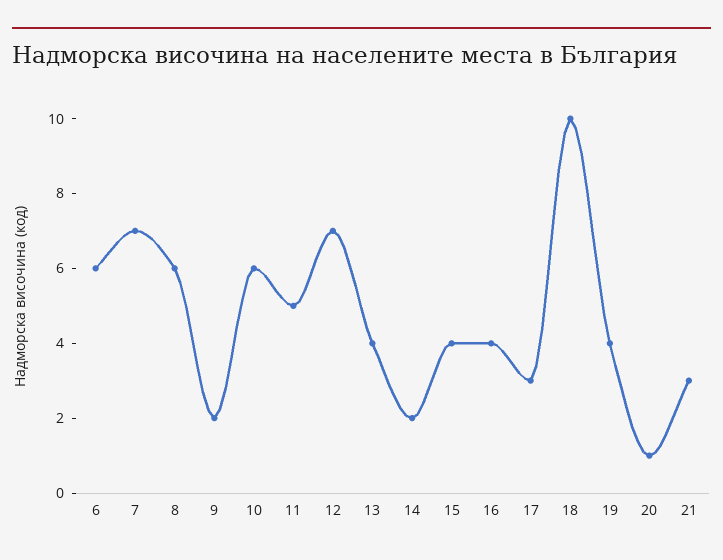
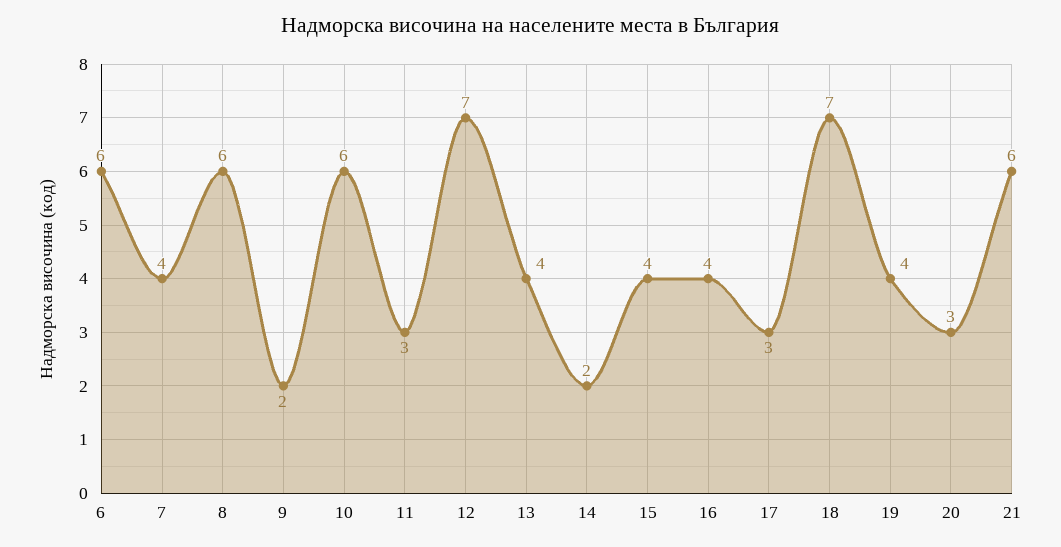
  {
    "6": 6,
-   "7": 7,
+   "7": 4,
    "8": 6,
    "9": 2,
    "10": 6,
-   "11": 5,
+   "11": 3,
    "12": 7,
    "13": 4,
    "14": 2,
    "15": 4,
    "16": 4,
    "17": 3,
-   "18": 10,
+   "18": 7,
    "19": 4,
-   "20": 1,
+   "20": 3,
-   "21": 3
+   "21": 6
  }

